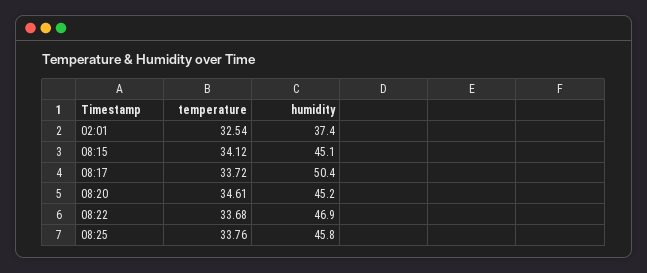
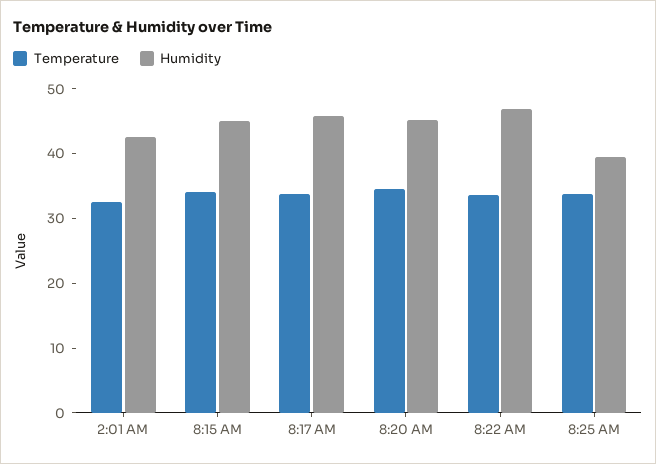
  {
    "temperature": {
      "02:01": 32.54,
      "08:15": 34.12,
      "08:17": 33.72,
      "08:20": 34.61,
      "08:22": 33.68,
      "08:25": 33.76
    },
    "humidity": {
-     "02:01": 37.4,
+     "02:01": 42,
      "08:15": 45.1,
-     "08:17": 50.4,
+     "08:17": 46,
      "08:20": 45.2,
      "08:22": 46.9,
-     "08:25": 45.8
+     "08:25": 40
    }
  }

